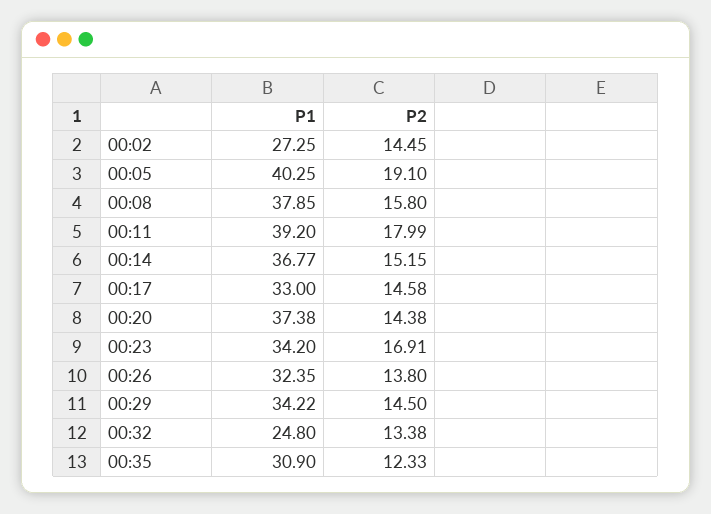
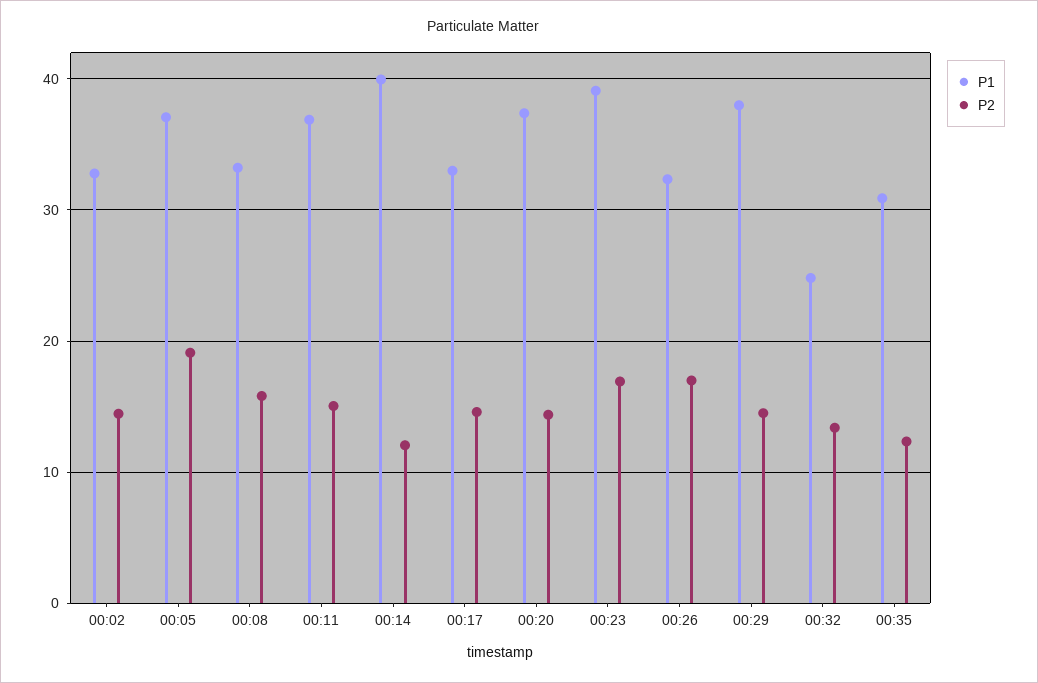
  {
    "P1": {
-     "00:02": 27.25,
+     "00:02": 33,
-     "00:05": 40.25,
+     "00:05": 37,
-     "00:08": 37.85,
+     "00:08": 33,
-     "00:11": 39.2,
+     "00:11": 37,
-     "00:14": 36.77,
+     "00:14": 40,
      "00:17": 33,
      "00:20": 37.38,
-     "00:23": 34.2,
+     "00:23": 39,
      "00:26": 32.35,
-     "00:29": 34.22,
+     "00:29": 38,
      "00:32": 24.8,
      "00:35": 30.9
    },
    "P2": {
      "00:02": 14.45,
      "00:05": 19.1,
      "00:08": 15.8,
-     "00:11": 17.99,
+     "00:11": 15,
-     "00:14": 15.15,
+     "00:14": 12,
      "00:17": 14.58,
      "00:20": 14.38,
      "00:23": 16.91,
-     "00:26": 13.8,
+     "00:26": 17,
      "00:29": 14.5,
      "00:32": 13.38,
      "00:35": 12.33
    }
  }

